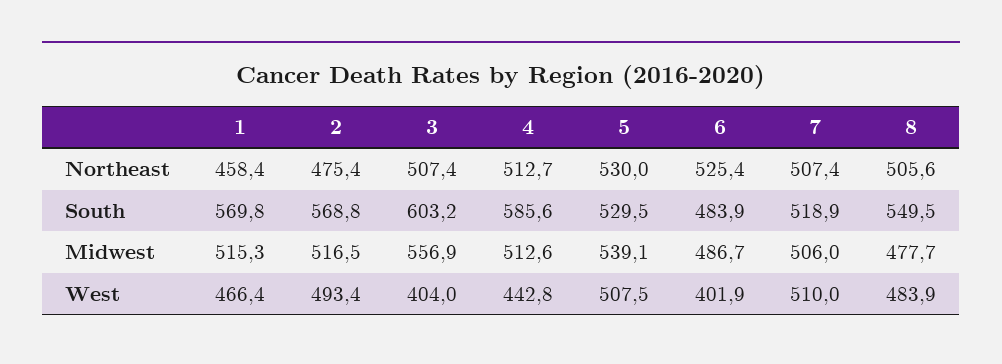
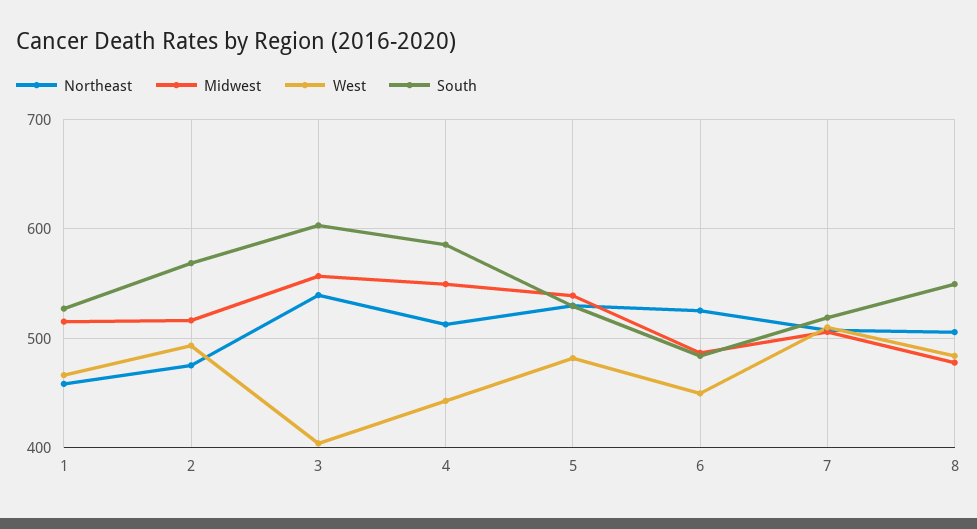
  {
    "Northeast": {
      "1": 458.4,
      "2": 475.4,
-     "3": 507.4,
+     "3": 540,
      "4": 512.7,
      "5": 530,
      "6": 525.4,
      "7": 507.4,
      "8": 505.6
    },
    "South": {
-     "1": 569.8,
+     "1": 530,
      "2": 568.8,
      "3": 603.2,
      "4": 585.6,
      "5": 529.5,
      "6": 483.9,
      "7": 518.9,
      "8": 549.5
    },
    "Midwest": {
      "1": 515.3,
      "2": 516.5,
      "3": 556.9,
-     "4": 512.6,
+     "4": 550,
      "5": 539.1,
      "6": 486.7,
      "7": 506,
      "8": 477.7
    },
    "West": {
      "1": 466.4,
      "2": 493.4,
      "3": 404,
      "4": 442.8,
-     "5": 507.5,
+     "5": 480,
-     "6": 401.9,
+     "6": 450,
      "7": 510,
      "8": 483.9
    }
  }

